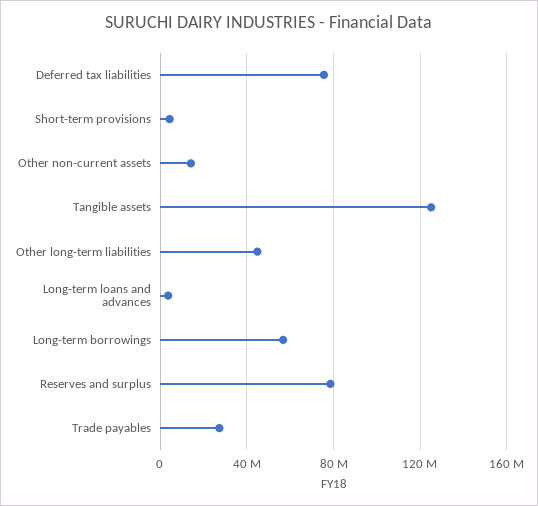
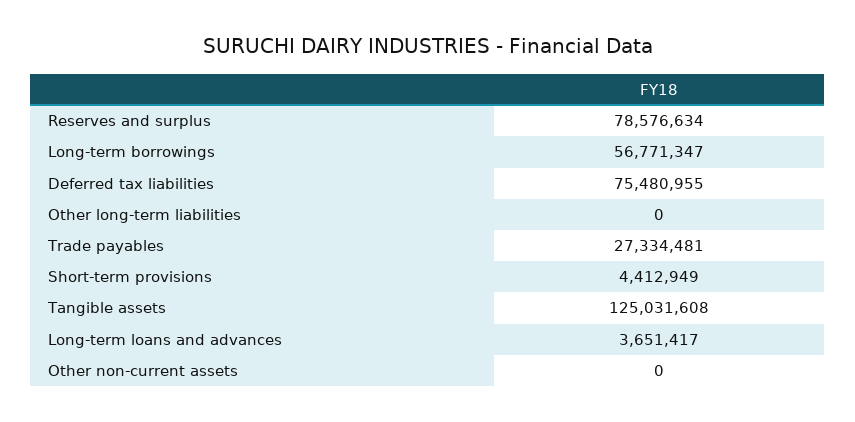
  {
    "Deferred tax liabilities": 75480955,
    "Short-term provisions": 4412949,
-   "Other non-current assets": 15000000,
+   "Other non-current assets": 0,
    "Tangible assets": 125031608,
-   "Other long-term liabilities": 45000000,
+   "Other long-term liabilities": 0,
    "Long-term loans and advances": 3651417,
    "Long-term borrowings": 56771347,
    "Reserves and surplus": 78576634,
    "Trade payables": 27334481
  }

